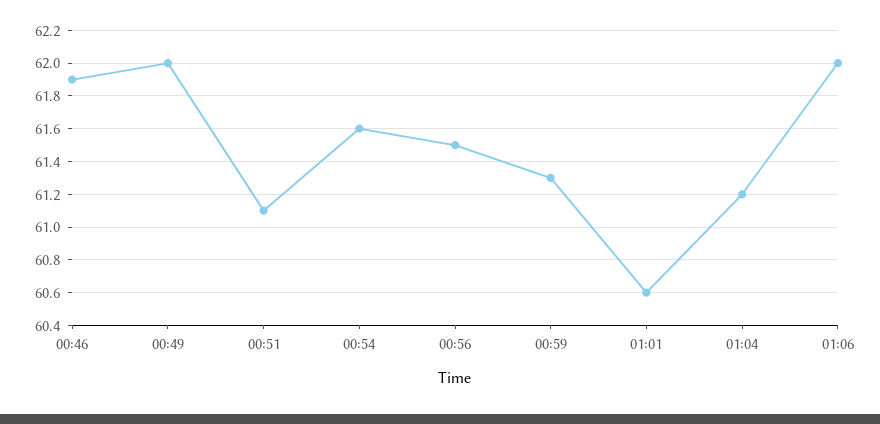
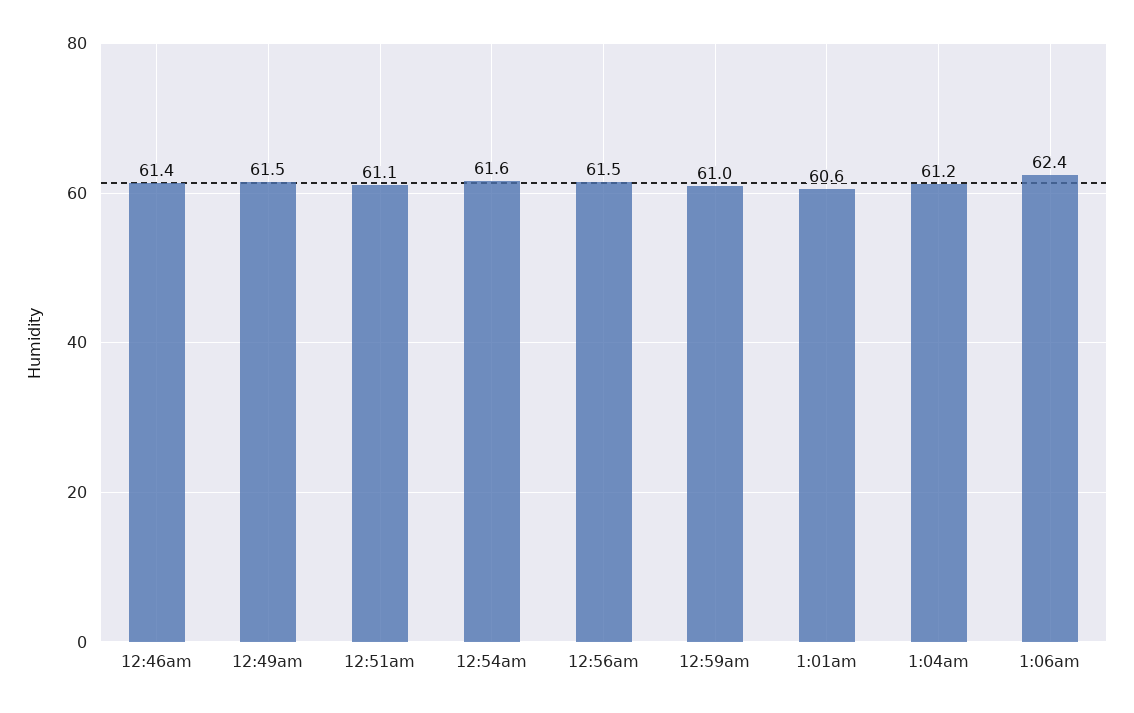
  {
-   "00:46": 61.9,
+   "00:46": 61.4,
-   "00:49": 62,
+   "00:49": 61.5,
    "00:51": 61.1,
    "00:54": 61.6,
    "00:56": 61.5,
-   "00:59": 61.3,
+   "00:59": 61,
    "01:01": 60.6,
    "01:04": 61.2,
-   "01:06": 62
+   "01:06": 62.4
  }

